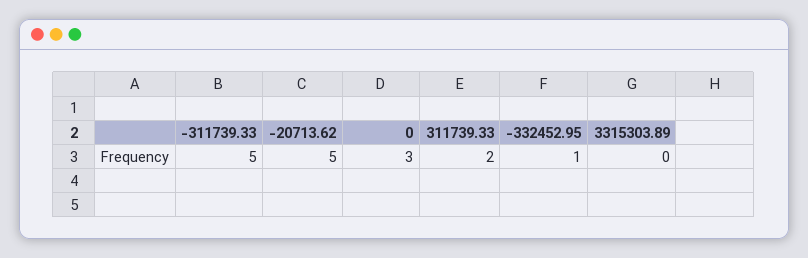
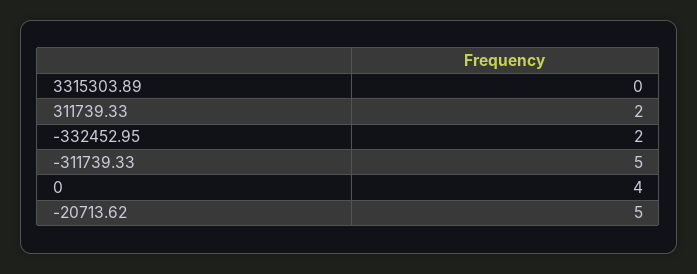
  {
    "-311739.33": 5,
    "-20713.62": 5,
-   "0": 3,
+   "0": 4,
    "311739.33": 2,
-   "-332452.95": 1,
+   "-332452.95": 2,
    "3315303.89": 0
  }

